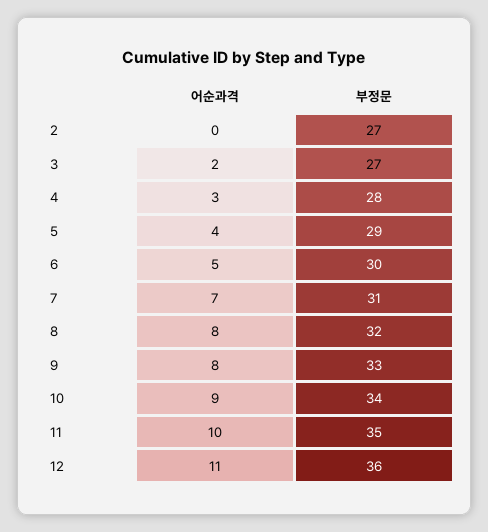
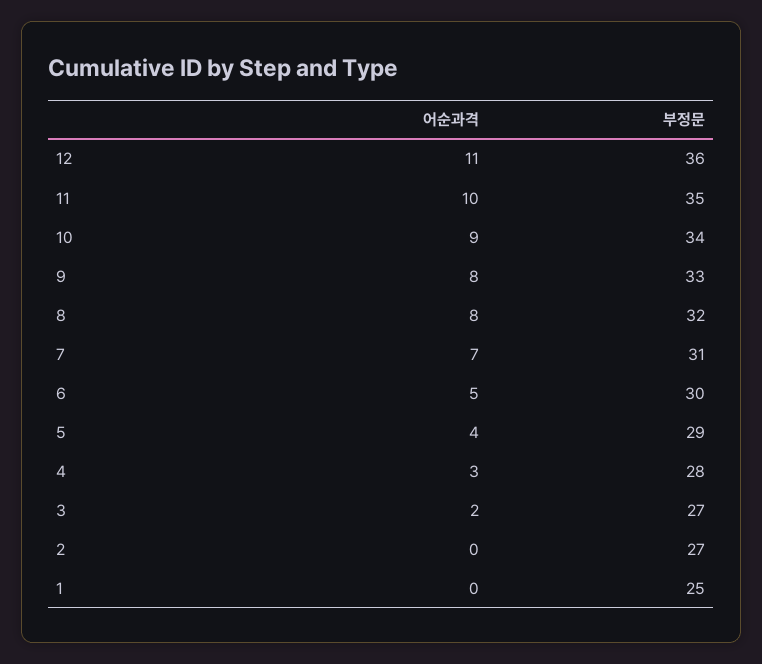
  {
    "어순과격": {
      "2": 0,
      "3": 2,
      "4": 3,
      "5": 4,
      "6": 5,
      "7": 7,
      "8": 8,
      "9": 8,
      "10": 9,
      "11": 10,
-     "12": 11
+     "12": 11,
+     "1": 0
    },
    "부정문": {
      "2": 27,
      "3": 27,
      "4": 28,
      "5": 29,
      "6": 30,
      "7": 31,
      "8": 32,
      "9": 33,
      "10": 34,
      "11": 35,
-     "12": 36
+     "12": 36,
+     "1": 25
    }
  }

